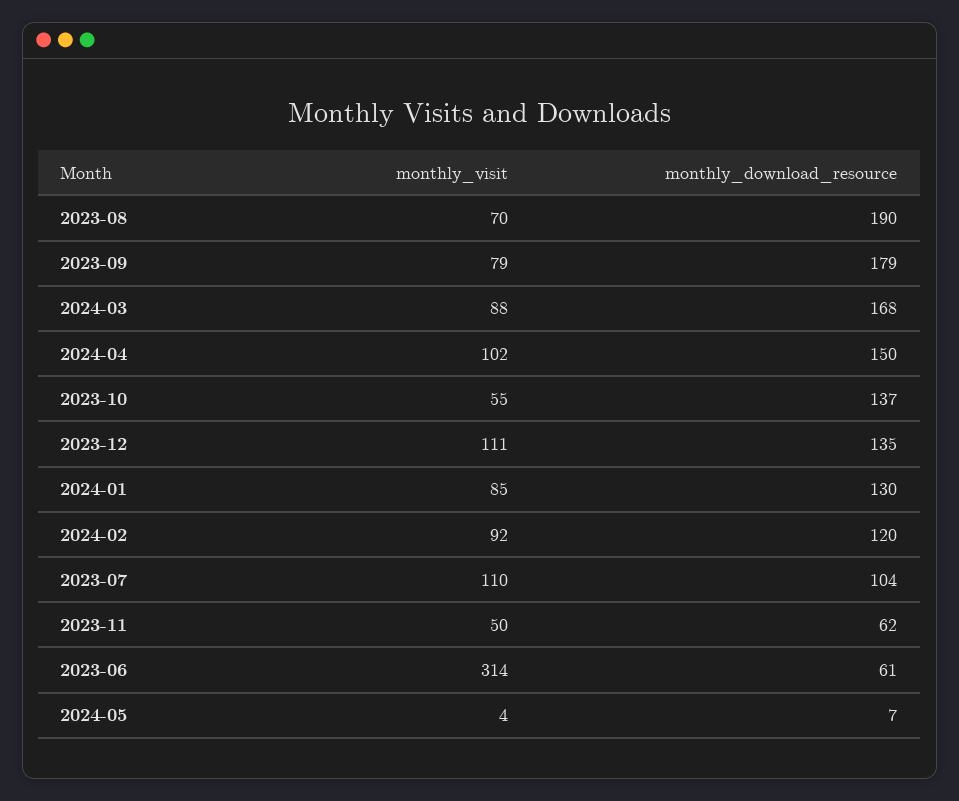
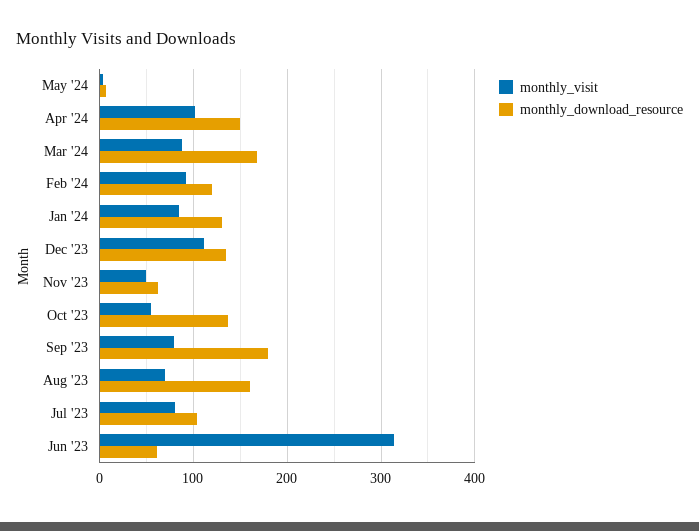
  {
    "monthly_visit": {
      "2023-08": 70,
      "2023-09": 79,
      "2024-03": 88,
      "2024-04": 102,
      "2023-10": 55,
      "2023-12": 111,
      "2024-01": 85,
      "2024-02": 92,
-     "2023-07": 110,
+     "2023-07": 80,
      "2023-11": 50,
      "2023-06": 314,
      "2024-05": 4
    },
    "monthly_download_resource": {
-     "2023-08": 190,
+     "2023-08": 160,
      "2023-09": 179,
      "2024-03": 168,
      "2024-04": 150,
      "2023-10": 137,
      "2023-12": 135,
      "2024-01": 130,
      "2024-02": 120,
      "2023-07": 104,
      "2023-11": 62,
      "2023-06": 61,
      "2024-05": 7
    }
  }

